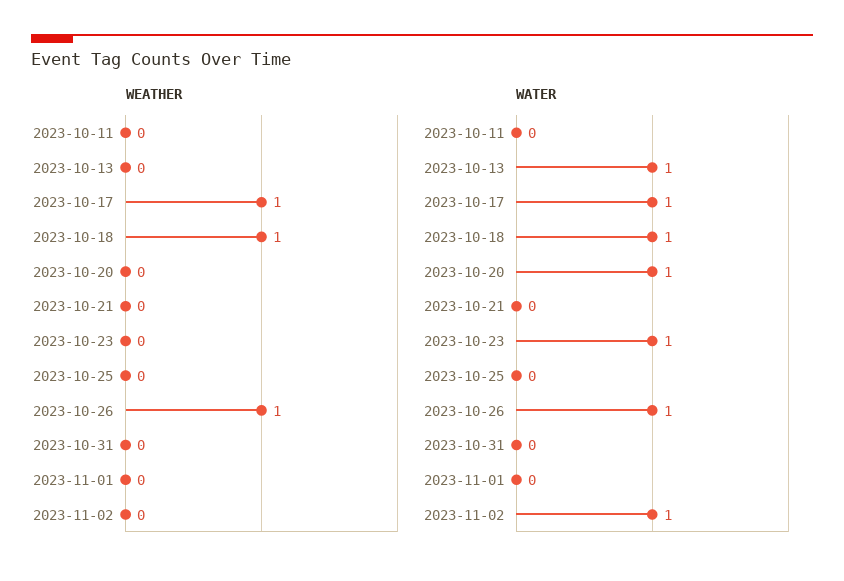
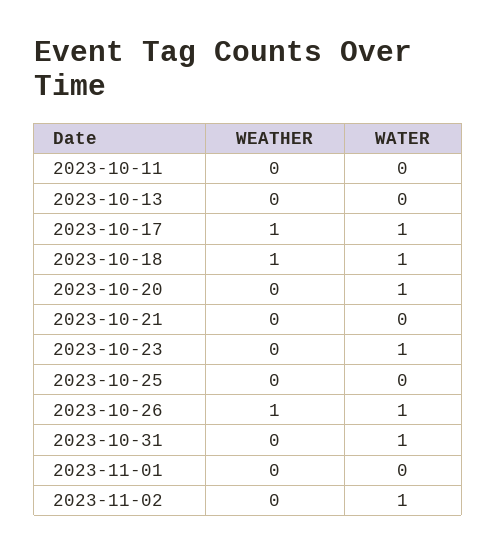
  {
    "WEATHER": {
      "2023-10-11": 0,
      "2023-10-13": 0,
      "2023-10-17": 1,
      "2023-10-18": 1,
      "2023-10-20": 0,
      "2023-10-21": 0,
      "2023-10-23": 0,
      "2023-10-25": 0,
      "2023-10-26": 1,
      "2023-10-31": 0,
      "2023-11-01": 0,
      "2023-11-02": 0
    },
    "WATER": {
      "2023-10-11": 0,
-     "2023-10-13": 1,
+     "2023-10-13": 0,
      "2023-10-17": 1,
      "2023-10-18": 1,
      "2023-10-20": 1,
      "2023-10-21": 0,
      "2023-10-23": 1,
      "2023-10-25": 0,
      "2023-10-26": 1,
-     "2023-10-31": 0,
+     "2023-10-31": 1,
      "2023-11-01": 0,
      "2023-11-02": 1
    }
  }

